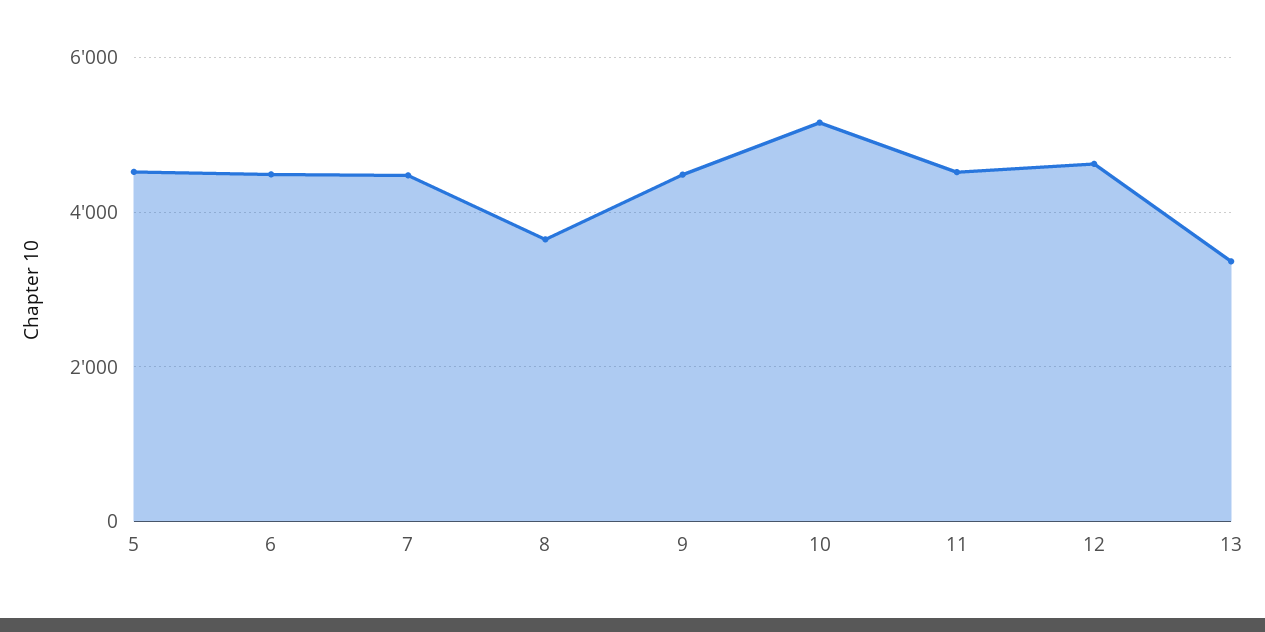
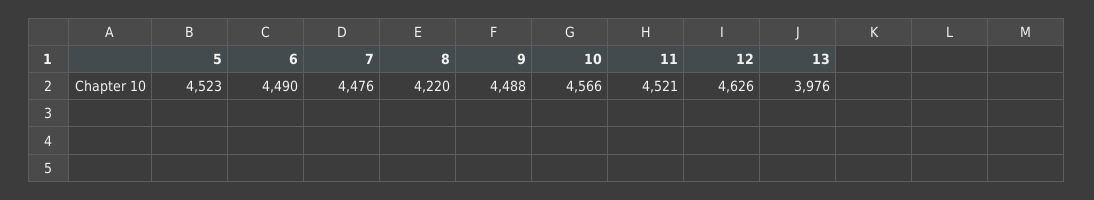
  {
    "5": 4523,
    "6": 4490,
    "7": 4476,
-   "8": 3600,
+   "8": 4220,
    "9": 4488,
-   "10": 5200,
+   "10": 4566,
    "11": 4521,
    "12": 4626,
-   "13": 3400
+   "13": 3976
  }

